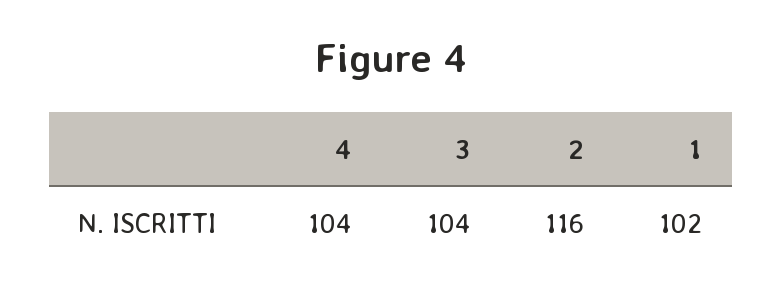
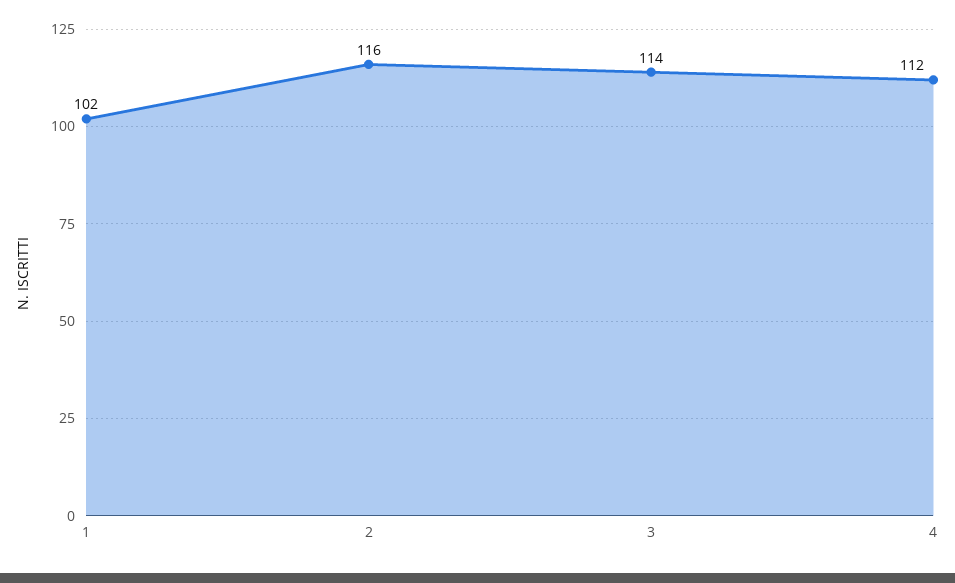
  {
-   "4": 104,
+   "4": 112,
-   "3": 104,
+   "3": 114,
    "2": 116,
    "1": 102
  }

